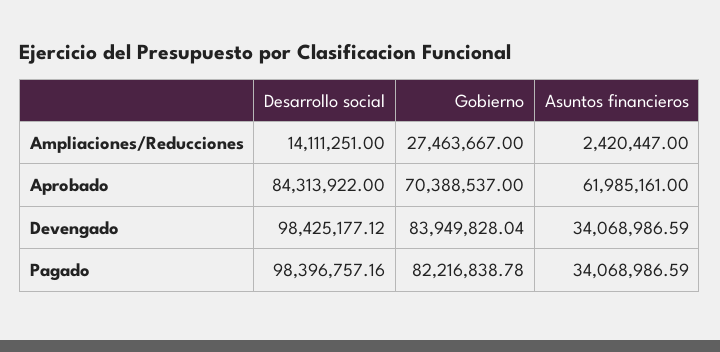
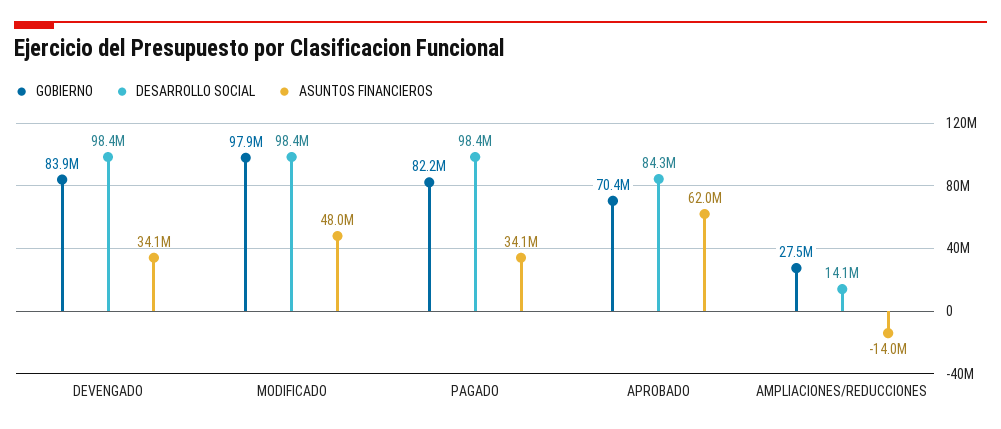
  {
    "Desarrollo social": {
      "Ampliaciones/Reducciones": 14111251,
      "Aprobado": 84313922,
      "Devengado": 98425177.12,
-     "Pagado": 98396757.16
+     "Pagado": 98396757.16,
+     "MODIFICADO": 98400000
    },
    "Gobierno": {
      "Ampliaciones/Reducciones": 27463667,
      "Aprobado": 70388537,
      "Devengado": 83949828.04,
-     "Pagado": 82216838.78
+     "Pagado": 82216838.78,
+     "MODIFICADO": 97900000
    },
    "Asuntos financieros": {
-     "Ampliaciones/Reducciones": 2420447,
+     "Ampliaciones/Reducciones": -14000000,
      "Aprobado": 61985161,
      "Devengado": 34068986.59,
-     "Pagado": 34068986.59
+     "Pagado": 34068986.59,
+     "MODIFICADO": 48000000
    }
  }

